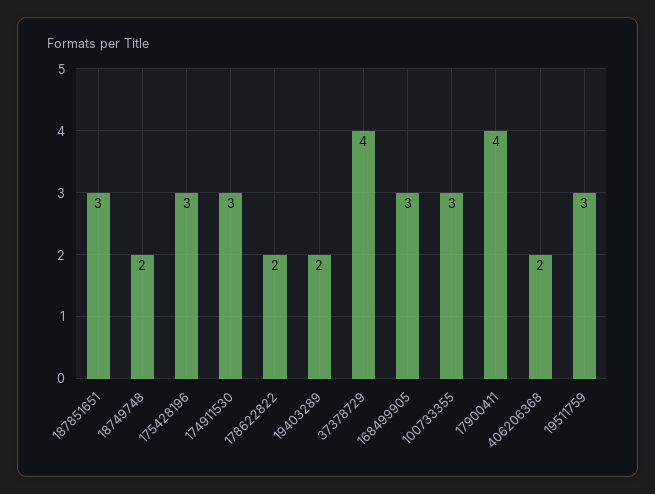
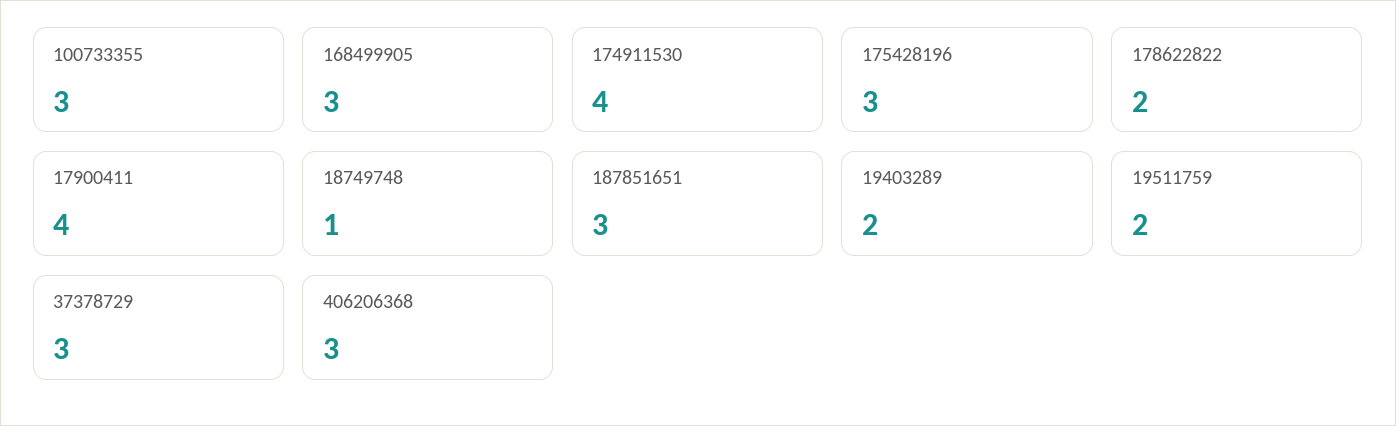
  {
    "187851651": 3,
-   "18749748": 2,
+   "18749748": 1,
    "175428196": 3,
-   "174911530": 3,
+   "174911530": 4,
    "178622822": 2,
    "19403289": 2,
-   "37378729": 4,
+   "37378729": 3,
    "168499905": 3,
    "100733355": 3,
    "17900411": 4,
-   "406206368": 2,
+   "406206368": 3,
-   "19511759": 3
+   "19511759": 2
  }

